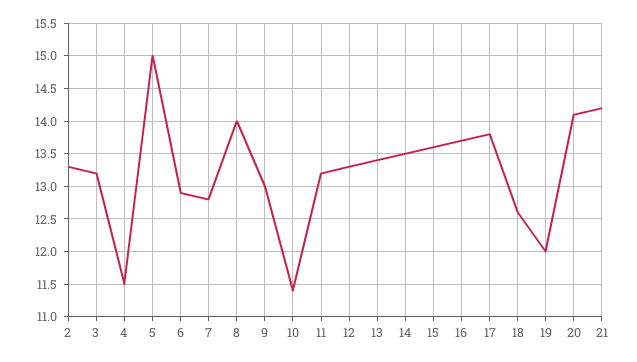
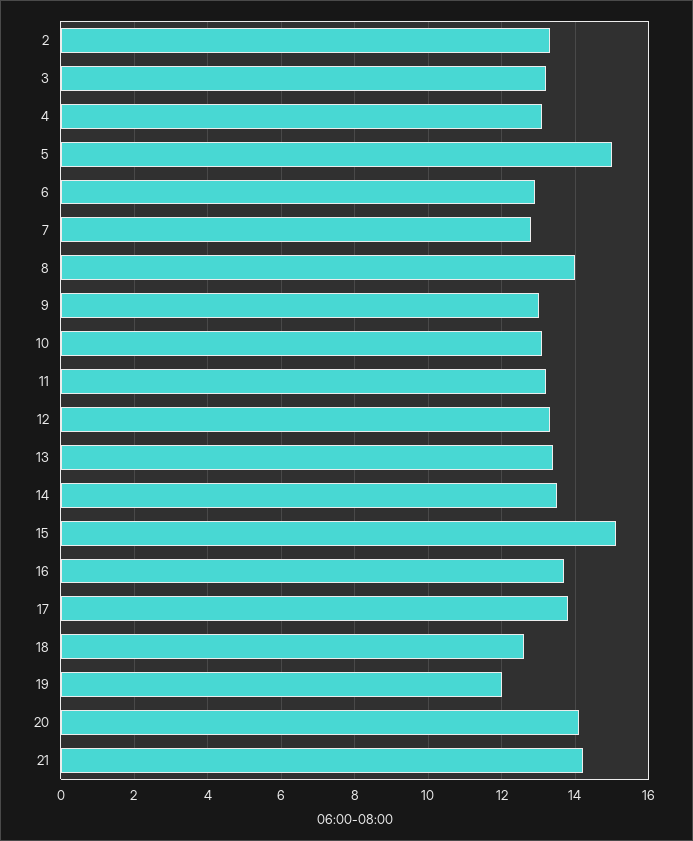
  {
    "2": 13.3,
    "3": 13.2,
-   "4": 11.5,
+   "4": 13,
    "5": 15,
    "6": 12.9,
    "7": 12.8,
    "8": 14,
    "9": 13,
-   "10": 11.4,
+   "10": 13,
    "11": 13.2,
    "12": 13.3,
    "13": 13.4,
    "14": 13.5,
-   "15": 13.6,
+   "15": 15,
    "16": 13.7,
    "17": 13.8,
    "18": 12.6,
    "19": 12,
    "20": 14.1,
    "21": 14.2
  }

